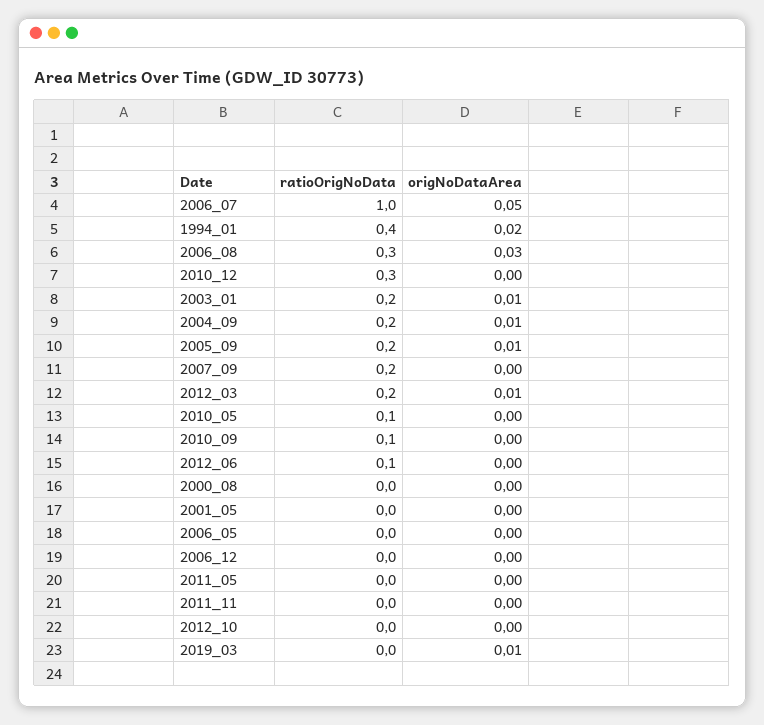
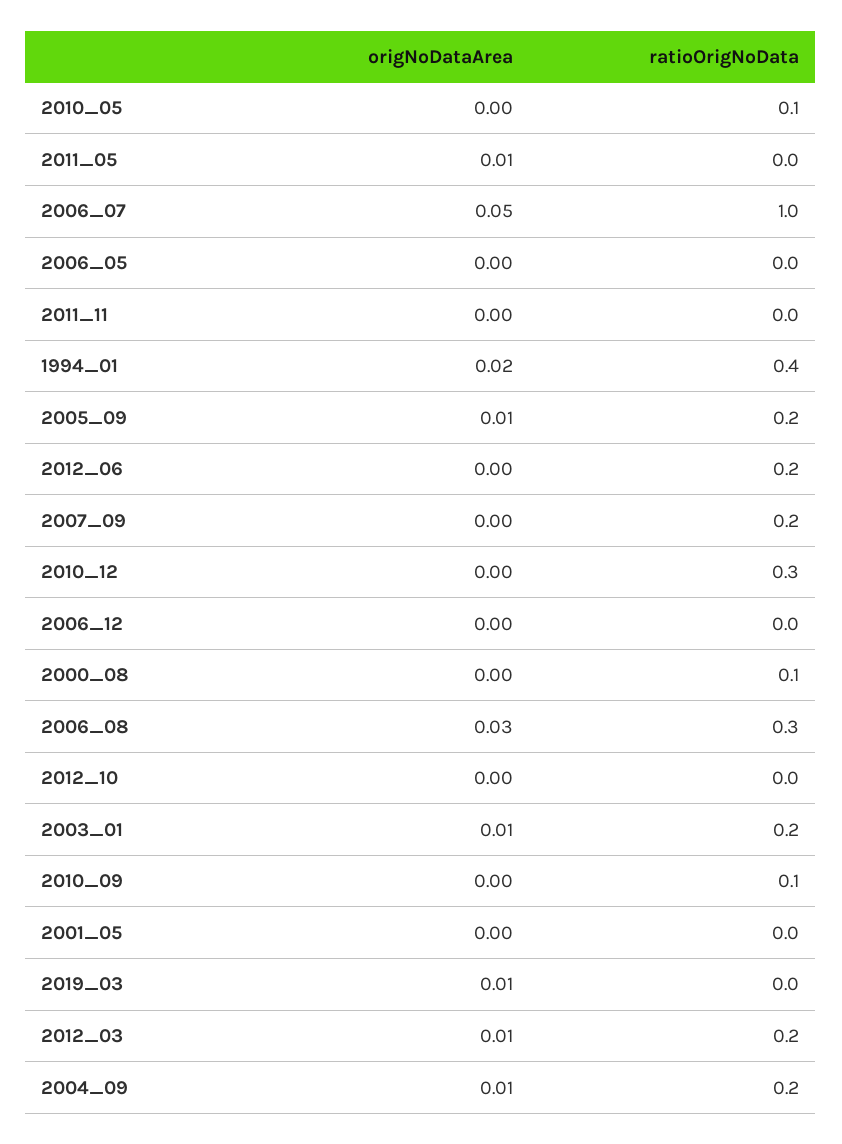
  {
    "ratioOrigNoData": {
      "2006_07": 1,
      "1994_01": 0.4,
      "2006_08": 0.3,
      "2010_12": 0.3,
      "2003_01": 0.2,
      "2004_09": 0.2,
      "2005_09": 0.2,
      "2007_09": 0.2,
      "2012_03": 0.2,
      "2010_05": 0.1,
      "2010_09": 0.1,
-     "2012_06": 0.1,
+     "2012_06": 0.2,
-     "2000_08": 0,
+     "2000_08": 0.1,
      "2001_05": 0,
      "2006_05": 0,
      "2006_12": 0,
      "2011_05": 0,
      "2011_11": 0,
      "2012_10": 0,
      "2019_03": 0
    },
    "origNoDataArea": {
      "2006_07": 0.05,
      "1994_01": 0.02,
      "2006_08": 0.03,
      "2010_12": 0,
      "2003_01": 0.01,
      "2004_09": 0.01,
      "2005_09": 0.01,
      "2007_09": 0,
      "2012_03": 0.01,
      "2010_05": 0,
      "2010_09": 0,
      "2012_06": 0,
      "2000_08": 0,
      "2001_05": 0,
      "2006_05": 0,
      "2006_12": 0,
-     "2011_05": 0,
+     "2011_05": 0.01,
      "2011_11": 0,
      "2012_10": 0,
      "2019_03": 0.01
    }
  }

